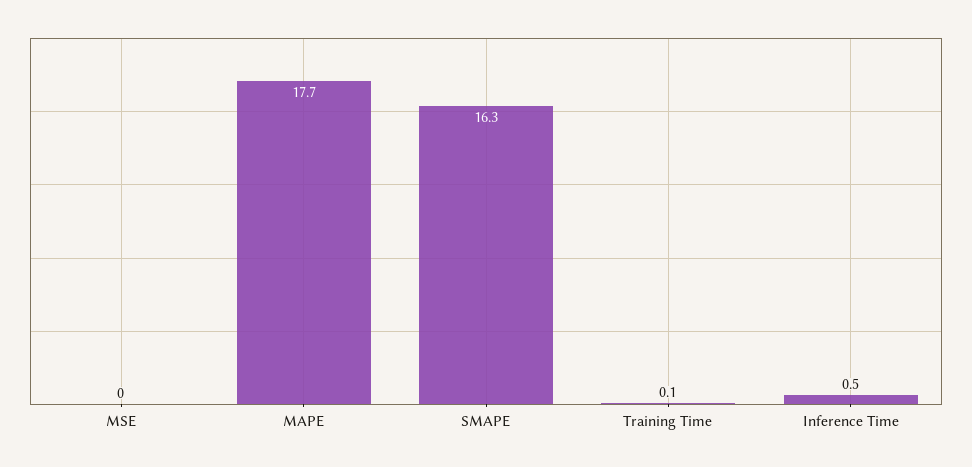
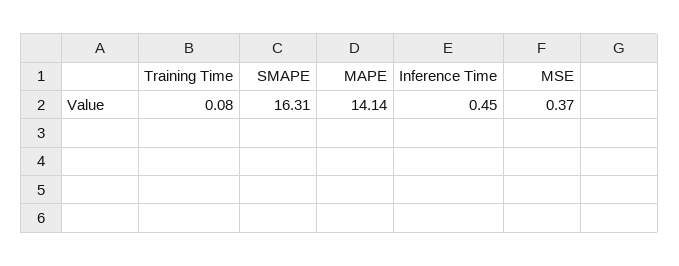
  {
-   "MSE": 0,
+   "MSE": 0.37,
-   "MAPE": 17.7,
+   "MAPE": 14.14,
    "SMAPE": 16.31,
    "Training Time": 0.08,
    "Inference Time": 0.45
  }

